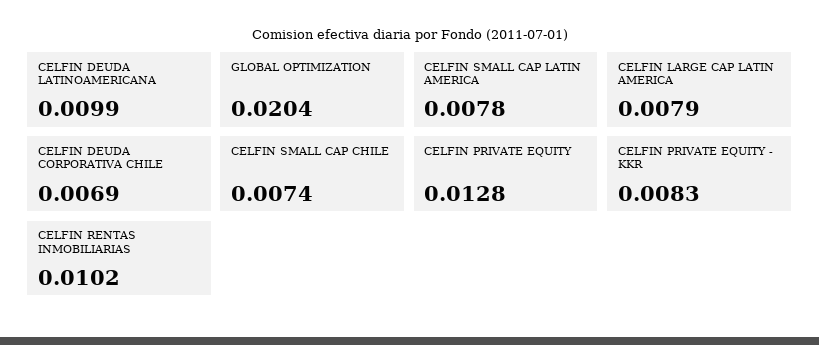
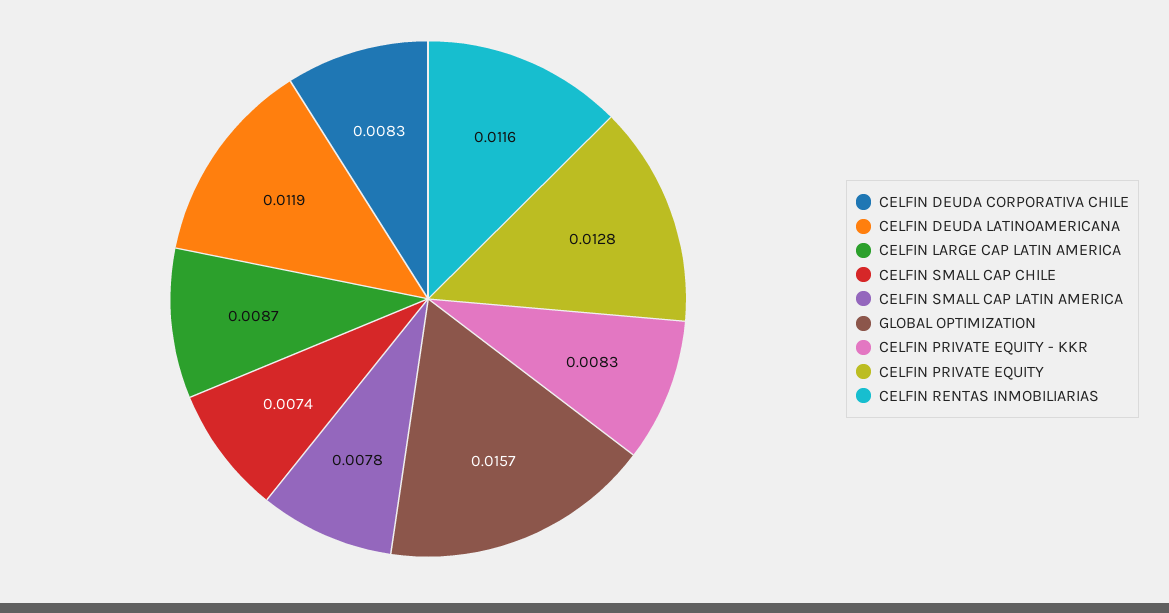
  {
-   "CELFIN DEUDA LATINOAMERICANA": 0.0099,
+   "CELFIN DEUDA LATINOAMERICANA": 0.0119,
-   "GLOBAL OPTIMIZATION": 0.0204,
+   "GLOBAL OPTIMIZATION": 0.0157,
    "CELFIN SMALL CAP LATIN AMERICA": 0.0078,
-   "CELFIN LARGE CAP LATIN AMERICA": 0.0079,
+   "CELFIN LARGE CAP LATIN AMERICA": 0.0087,
-   "CELFIN DEUDA CORPORATIVA CHILE": 0.0069,
+   "CELFIN DEUDA CORPORATIVA CHILE": 0.0083,
    "CELFIN SMALL CAP CHILE": 0.0074,
    "CELFIN PRIVATE EQUITY": 0.0128,
    "CELFIN PRIVATE EQUITY - KKR": 0.0083,
-   "CELFIN RENTAS INMOBILIARIAS": 0.0102
+   "CELFIN RENTAS INMOBILIARIAS": 0.0116
  }

